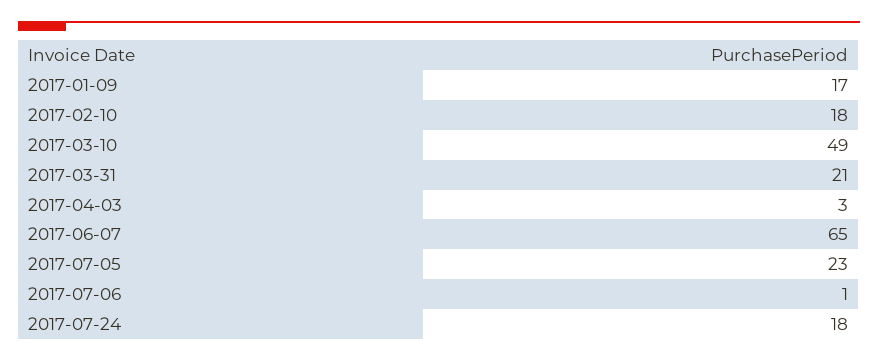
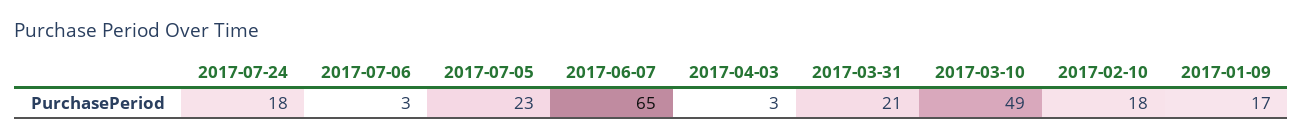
  {
    "2017-01-09": 17,
    "2017-02-10": 18,
    "2017-03-10": 49,
    "2017-03-31": 21,
    "2017-04-03": 3,
    "2017-06-07": 65,
    "2017-07-05": 23,
-   "2017-07-06": 1,
+   "2017-07-06": 3,
    "2017-07-24": 18
  }

